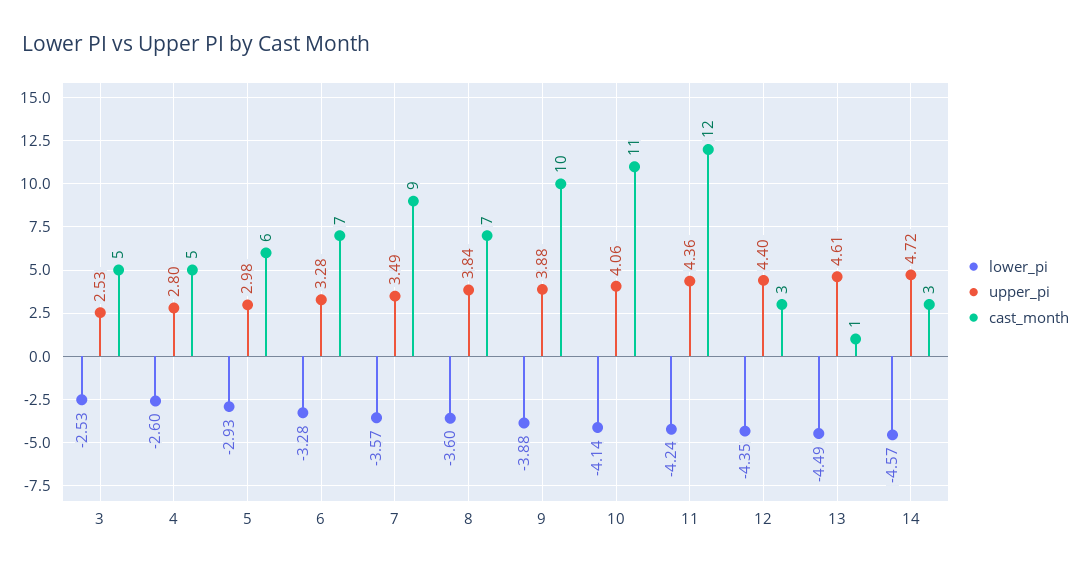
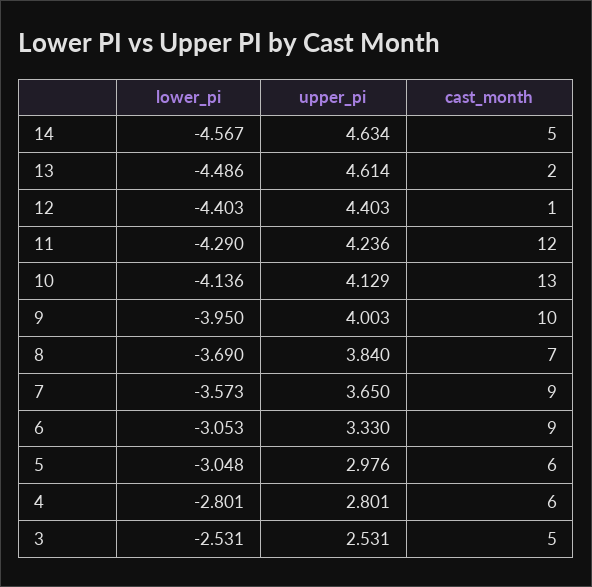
  {
    "lower_pi": {
      "3": -2.531,
-     "4": -2.6,
+     "4": -2.801,
-     "5": -2.93,
+     "5": -3.048,
-     "6": -3.28,
+     "6": -3.053,
      "7": -3.573,
-     "8": -3.6,
+     "8": -3.69,
-     "9": -3.88,
+     "9": -3.95,
      "10": -4.136,
-     "11": -4.24,
+     "11": -4.29,
-     "12": -4.35,
+     "12": -4.403,
      "13": -4.486,
      "14": -4.567
    },
    "upper_pi": {
      "3": 2.531,
      "4": 2.801,
      "5": 2.976,
-     "6": 3.28,
+     "6": 3.33,
-     "7": 3.49,
+     "7": 3.65,
      "8": 3.84,
-     "9": 3.88,
+     "9": 4.003,
-     "10": 4.06,
+     "10": 4.129,
-     "11": 4.36,
+     "11": 4.236,
      "12": 4.403,
      "13": 4.614,
-     "14": 4.72
+     "14": 4.634
    },
    "cast_month": {
      "3": 5,
-     "4": 5,
+     "4": 6,
      "5": 6,
-     "6": 7,
+     "6": 9,
      "7": 9,
      "8": 7,
      "9": 10,
-     "10": 11,
+     "10": 13,
      "11": 12,
-     "12": 3,
+     "12": 1,
-     "13": 1,
+     "13": 2,
-     "14": 3
+     "14": 5
    }
  }

